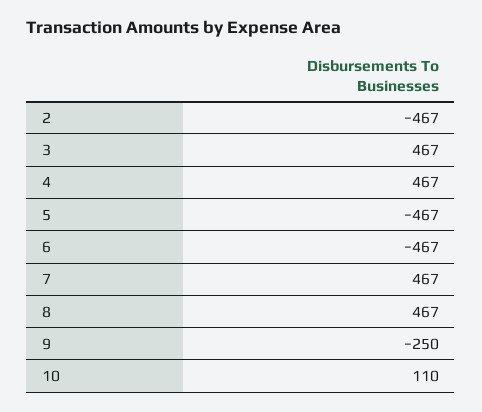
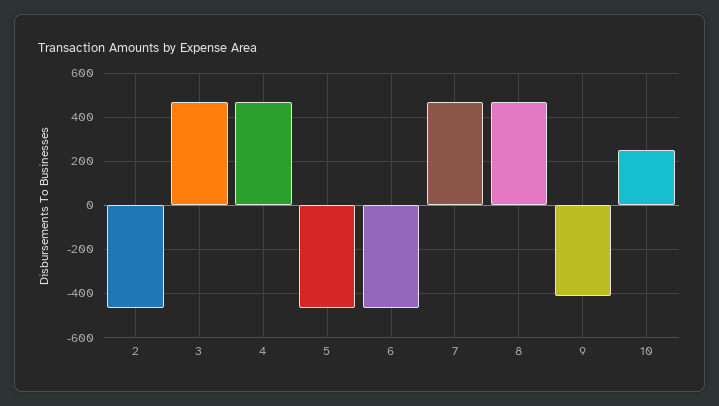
  {
    "2": -467,
    "3": 467,
    "4": 467,
    "5": -467,
    "6": -467,
    "7": 467,
    "8": 467,
-   "9": -250,
+   "9": -400,
-   "10": 110
+   "10": 250
  }

